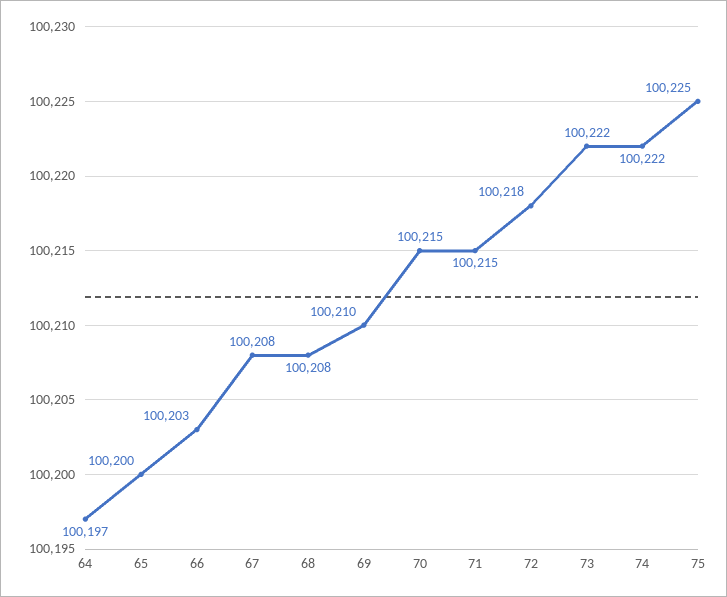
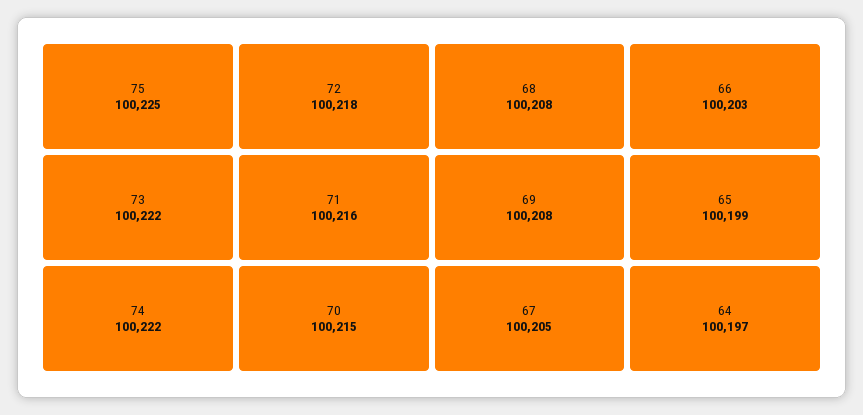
  {
    "64": 100197,
-   "65": 100200,
+   "65": 100199,
    "66": 100203,
-   "67": 100208,
+   "67": 100205,
    "68": 100208,
-   "69": 100210,
+   "69": 100208,
    "70": 100215,
-   "71": 100215,
+   "71": 100216,
    "72": 100218,
    "73": 100222,
    "74": 100222,
    "75": 100225
  }

